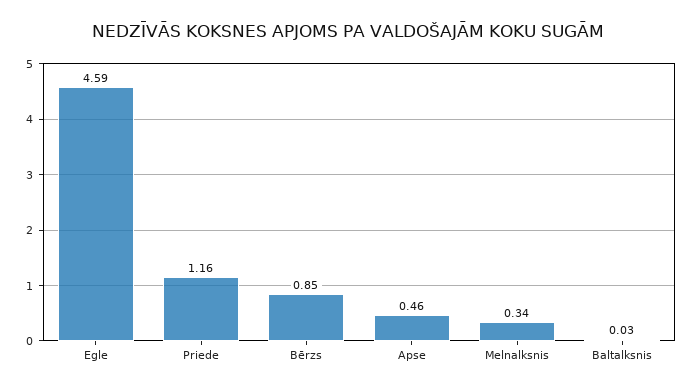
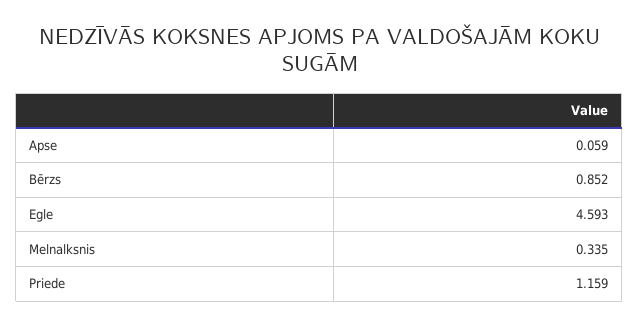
  {
    "Egle": 4.593,
    "Priede": 1.159,
    "Bērzs": 0.852,
-   "Apse": 0.46,
+   "Apse": 0.059,
-   "Melnalksnis": 0.335,
+   "Melnalksnis": 0.335
-   "Baltalksnis": 0.03
  }

